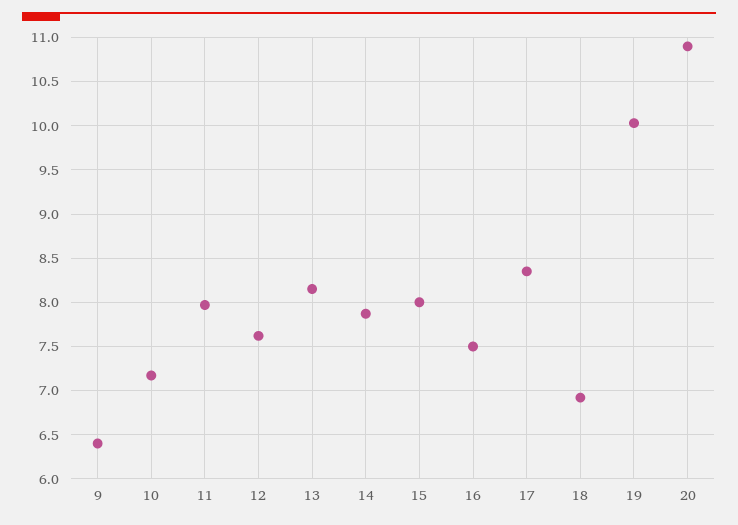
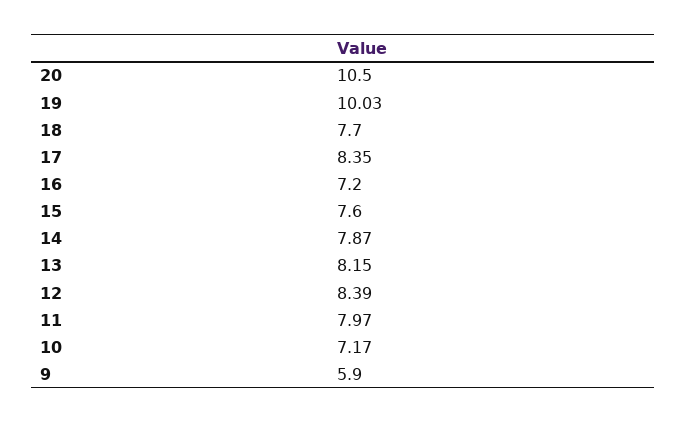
  {
-   "9": 6.4,
+   "9": 5.9,
    "10": 7.17,
    "11": 7.97,
-   "12": 7.6,
+   "12": 8.39,
    "13": 8.15,
    "14": 7.87,
-   "15": 8,
+   "15": 7.6,
-   "16": 7.5,
+   "16": 7.2,
    "17": 8.35,
-   "18": 6.9,
+   "18": 7.7,
    "19": 10.03,
-   "20": 10.9
+   "20": 10.5
  }

